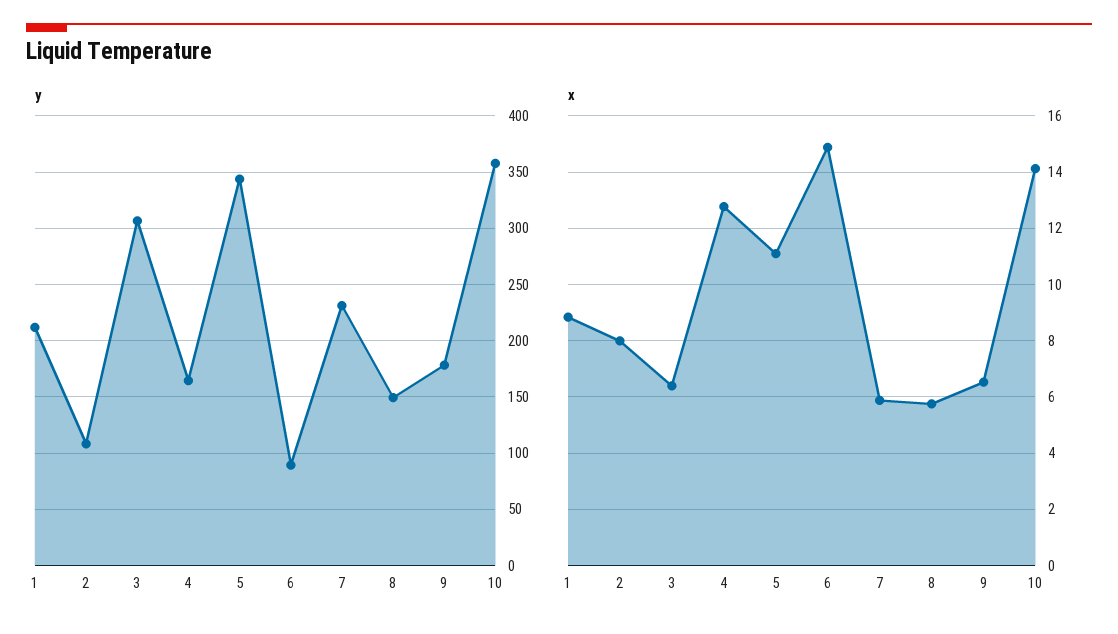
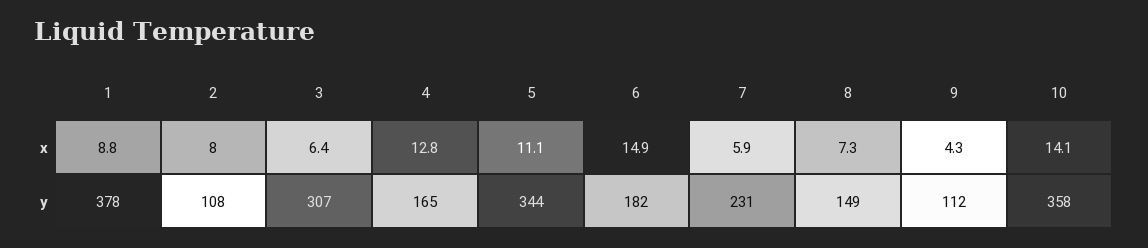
  {
    "y": {
-     "1": 210,
+     "1": 378,
      "2": 108,
      "3": 307,
      "4": 165,
      "5": 344,
-     "6": 90,
+     "6": 182,
      "7": 231,
      "8": 149,
-     "9": 180,
+     "9": 112,
      "10": 358
    },
    "x": {
      "1": 8.8,
      "2": 8,
      "3": 6.4,
      "4": 12.8,
      "5": 11.1,
      "6": 14.9,
      "7": 5.9,
-     "8": 5.75,
+     "8": 7.3,
-     "9": 6.5,
+     "9": 4.3,
      "10": 14.1
    }
  }

